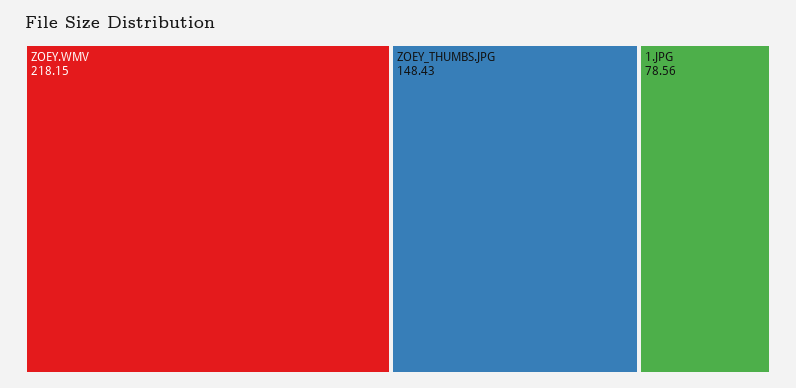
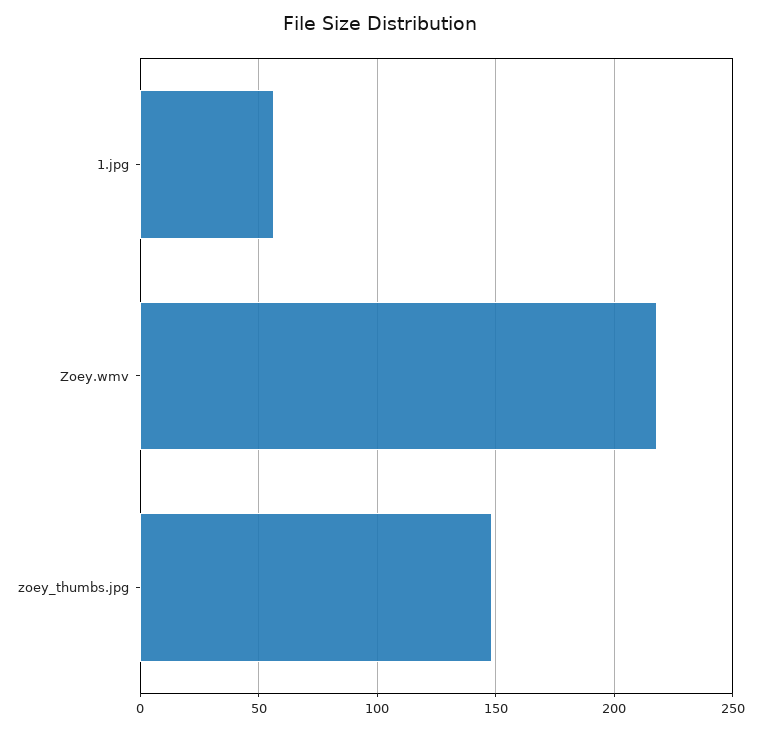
  {
    "ZOEY.WMV": 218.15,
    "ZOEY_THUMBS.JPG": 148.43,
-   "1.JPG": 78.56
+   "1.JPG": 55
  }

